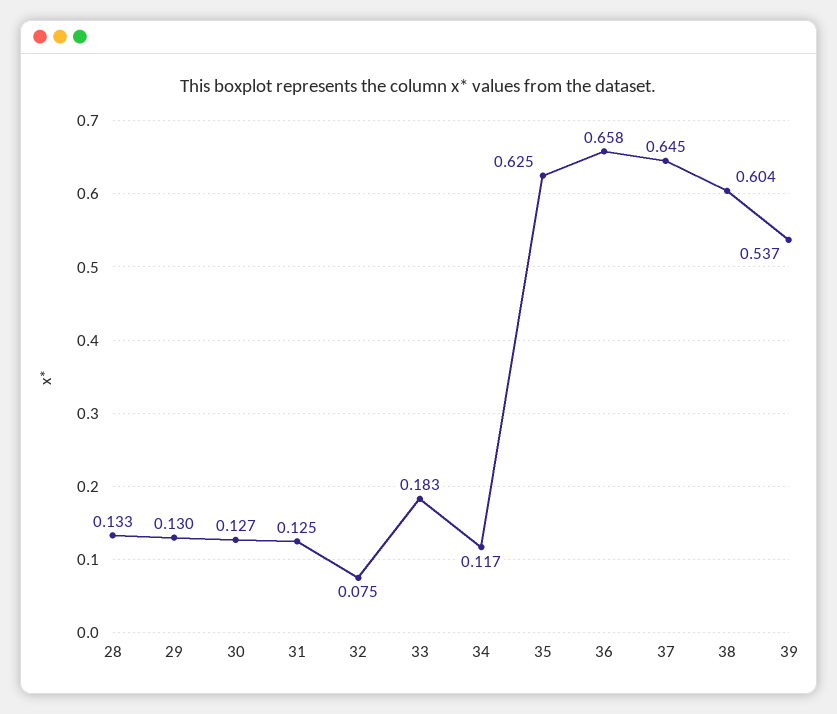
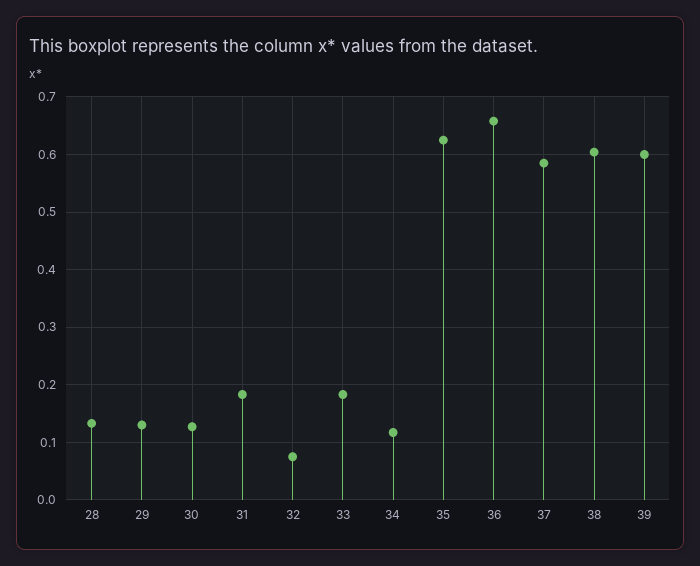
  {
    "28": 0.133,
    "29": 0.13,
    "30": 0.127,
-   "31": 0.125,
+   "31": 0.18,
    "32": 0.075,
    "33": 0.183,
    "34": 0.117,
    "35": 0.625,
    "36": 0.658,
-   "37": 0.645,
+   "37": 0.58,
    "38": 0.604,
-   "39": 0.537
+   "39": 0.6
  }

